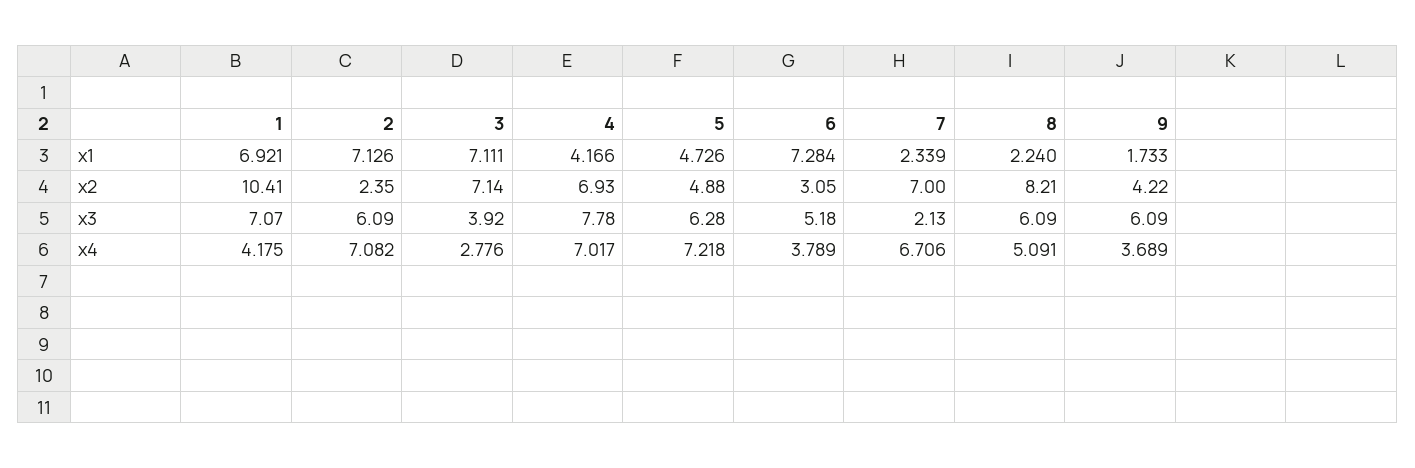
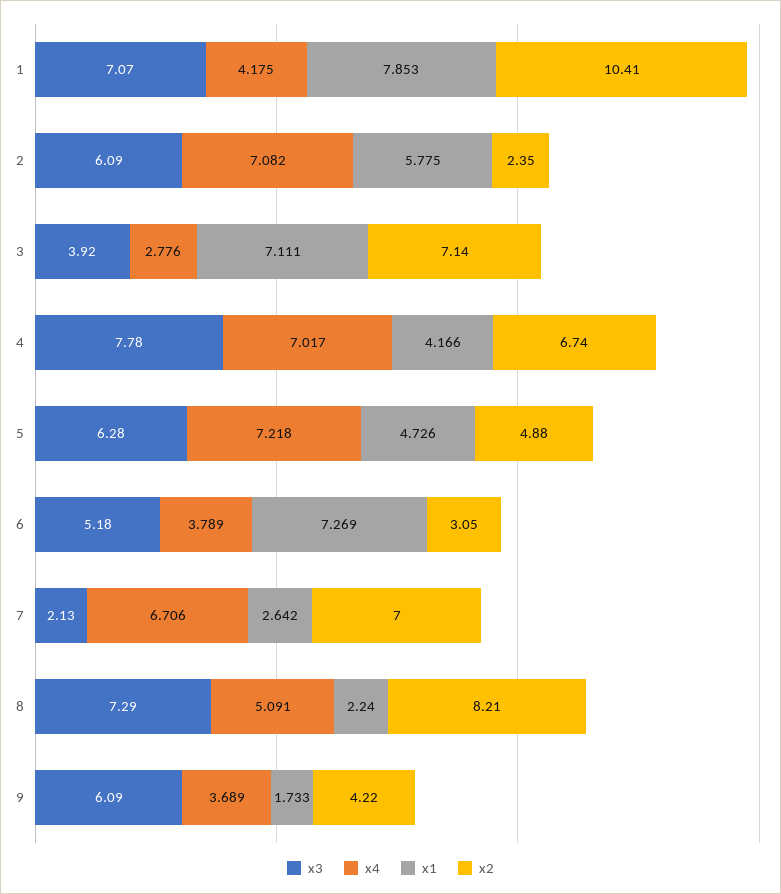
  {
    "x1": {
-     "1": 6.921,
+     "1": 7.853,
-     "2": 7.126,
+     "2": 5.775,
      "3": 7.111,
      "4": 4.166,
      "5": 4.726,
-     "6": 7.284,
+     "6": 7.269,
-     "7": 2.339,
+     "7": 2.642,
      "8": 2.24,
      "9": 1.733
    },
    "x2": {
      "1": 10.41,
      "2": 2.35,
      "3": 7.14,
-     "4": 6.93,
+     "4": 6.74,
      "5": 4.88,
      "6": 3.05,
      "7": 7,
      "8": 8.21,
      "9": 4.22
    },
    "x3": {
      "1": 7.07,
      "2": 6.09,
      "3": 3.92,
      "4": 7.78,
      "5": 6.28,
      "6": 5.18,
      "7": 2.13,
-     "8": 6.09,
+     "8": 7.29,
      "9": 6.09
    },
    "x4": {
      "1": 4.175,
      "2": 7.082,
      "3": 2.776,
      "4": 7.017,
      "5": 7.218,
      "6": 3.789,
      "7": 6.706,
      "8": 5.091,
      "9": 3.689
    }
  }

